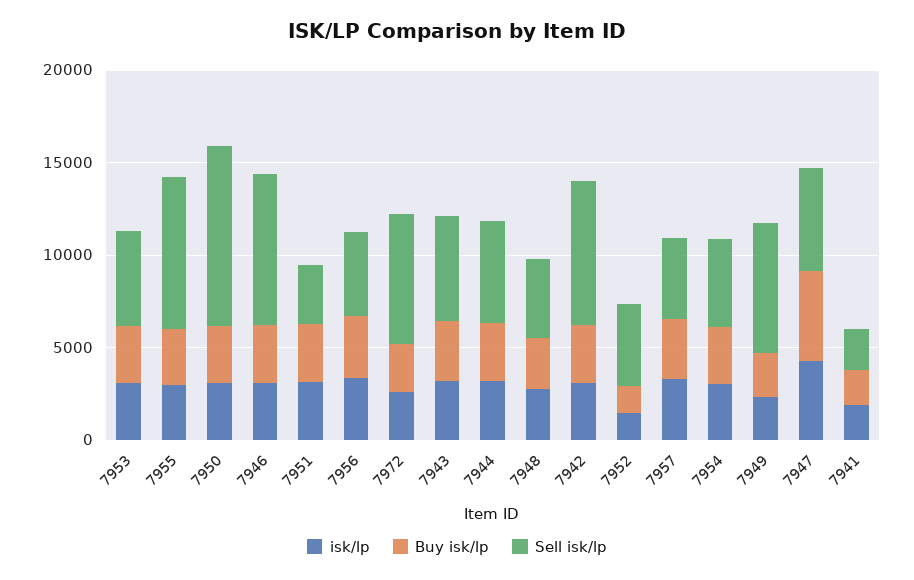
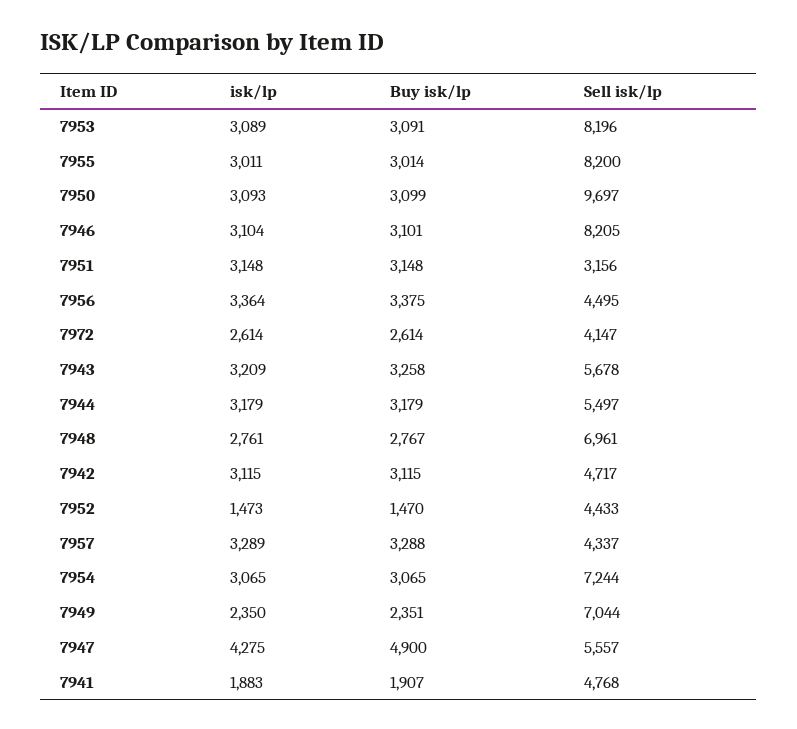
  {
    "isk/lp": {
      "7953": 3089,
      "7955": 3011,
      "7950": 3093,
      "7946": 3104,
      "7951": 3148,
      "7956": 3364,
      "7972": 2614,
      "7943": 3209,
      "7944": 3179,
      "7948": 2761,
      "7942": 3115,
      "7952": 1473,
      "7957": 3289,
      "7954": 3065,
      "7949": 2350,
      "7947": 4275,
      "7941": 1883
    },
    "Buy isk/lp": {
      "7953": 3091,
      "7955": 3014,
      "7950": 3099,
      "7946": 3101,
      "7951": 3148,
      "7956": 3375,
      "7972": 2614,
      "7943": 3258,
      "7944": 3179,
      "7948": 2767,
      "7942": 3115,
      "7952": 1470,
      "7957": 3288,
      "7954": 3065,
      "7949": 2351,
      "7947": 4900,
      "7941": 1907
    },
    "Sell isk/lp": {
-     "7953": 5000,
+     "7953": 8196,
      "7955": 8200,
      "7950": 9697,
      "7946": 8205,
      "7951": 3156,
      "7956": 4495,
-     "7972": 7000,
+     "7972": 4147,
      "7943": 5678,
      "7944": 5497,
-     "7948": 4000,
+     "7948": 6961,
-     "7942": 8000,
+     "7942": 4717,
      "7952": 4433,
      "7957": 4337,
-     "7954": 5000,
+     "7954": 7244,
      "7949": 7044,
      "7947": 5557,
-     "7941": 2000
+     "7941": 4768
    }
  }

